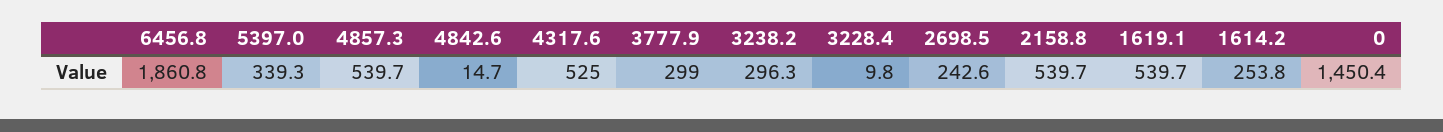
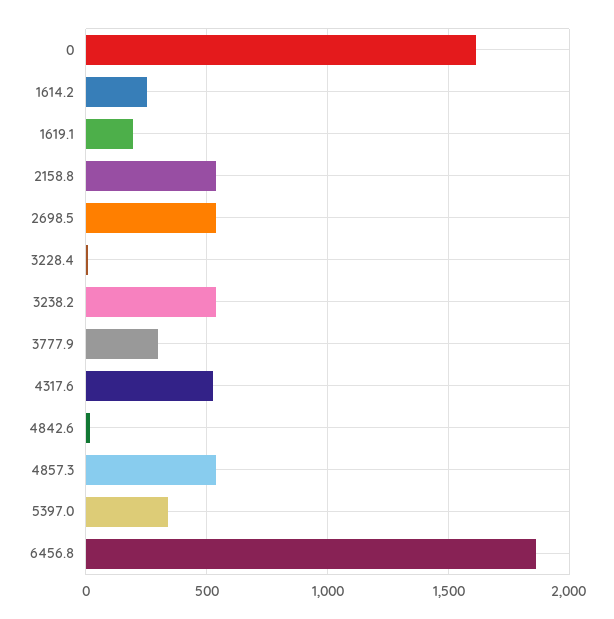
  {
    "6456.8": 1860.8,
    "5397.0": 339.3,
    "4857.3": 539.7,
    "4842.6": 14.7,
    "4317.6": 525,
    "3777.9": 299,
-   "3238.2": 296.3,
+   "3238.2": 550,
    "3228.4": 9.8,
-   "2698.5": 242.6,
+   "2698.5": 550,
    "2158.8": 539.7,
-   "1619.1": 539.7,
+   "1619.1": 200,
    "1614.2": 253.8,
-   "0": 1450.4
+   "0": 1600
  }

